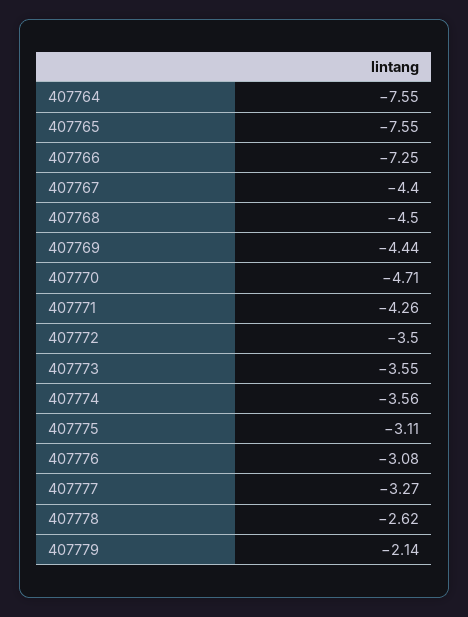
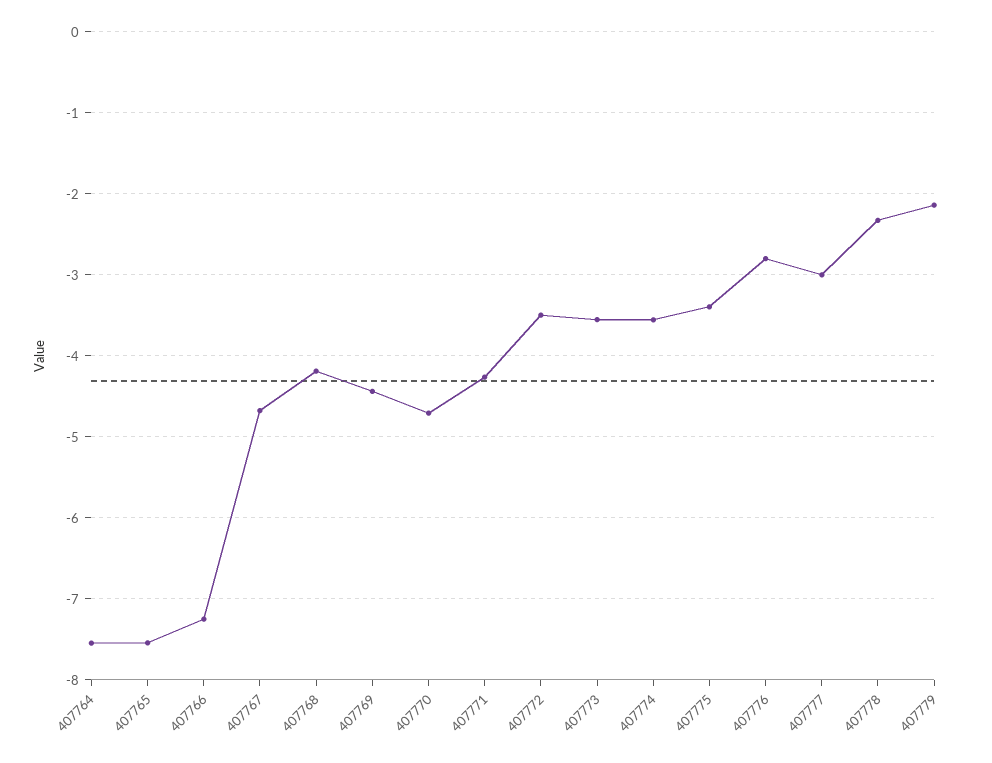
  {
    "407764": -7.55,
    "407765": -7.55,
    "407766": -7.25,
-   "407767": -4.4,
+   "407767": -4.7,
-   "407768": -4.5,
+   "407768": -4.2,
    "407769": -4.44,
    "407770": -4.71,
    "407771": -4.26,
    "407772": -3.5,
    "407773": -3.55,
    "407774": -3.56,
-   "407775": -3.11,
+   "407775": -3.4,
-   "407776": -3.08,
+   "407776": -2.8,
-   "407777": -3.27,
+   "407777": -3,
-   "407778": -2.62,
+   "407778": -2.3,
    "407779": -2.14
  }

